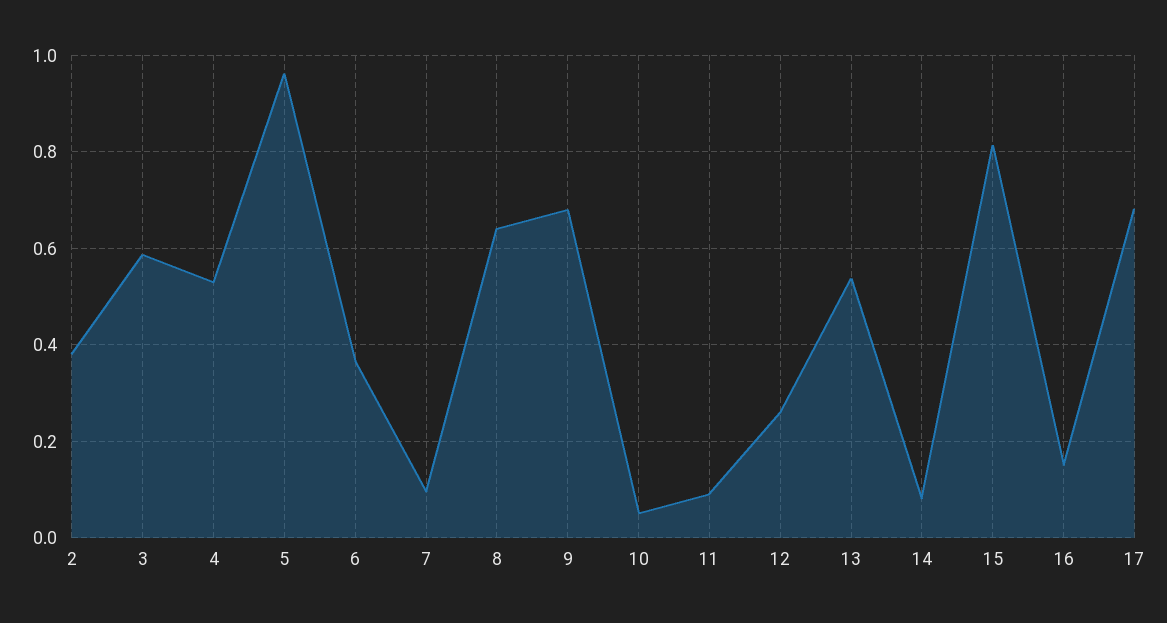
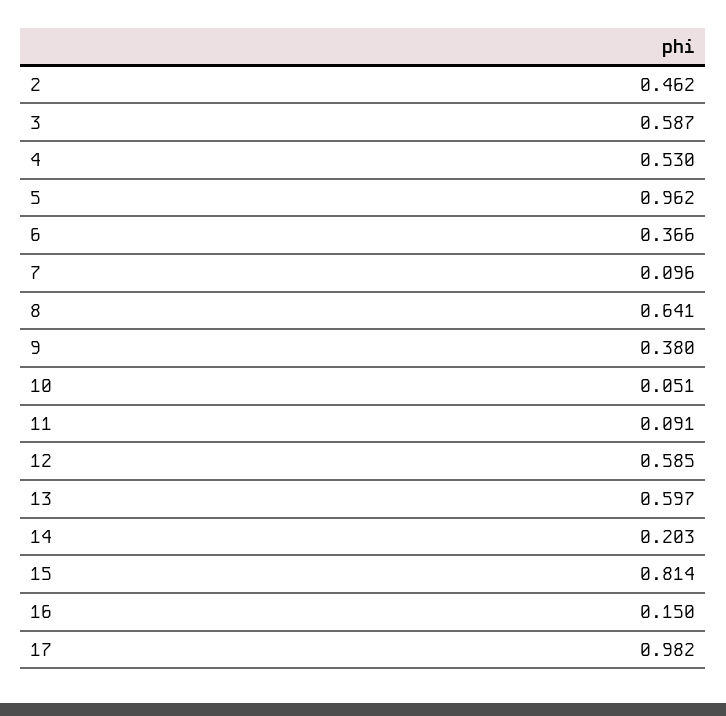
  {
-   "2": 0.38,
+   "2": 0.462,
    "3": 0.587,
    "4": 0.53,
    "5": 0.962,
    "6": 0.366,
    "7": 0.096,
    "8": 0.641,
-   "9": 0.68,
+   "9": 0.38,
    "10": 0.051,
    "11": 0.091,
-   "12": 0.26,
+   "12": 0.585,
-   "13": 0.54,
+   "13": 0.597,
-   "14": 0.08,
+   "14": 0.203,
    "15": 0.814,
    "16": 0.15,
-   "17": 0.68
+   "17": 0.982
  }

